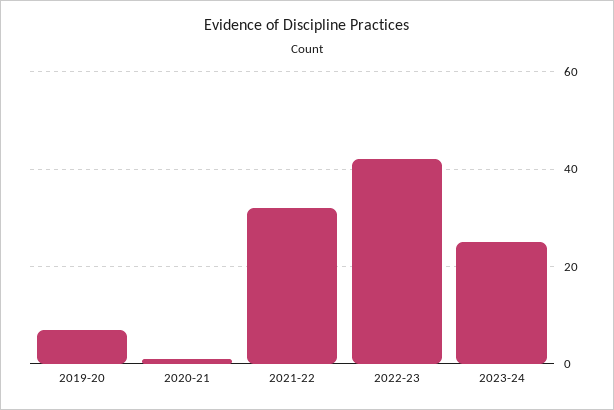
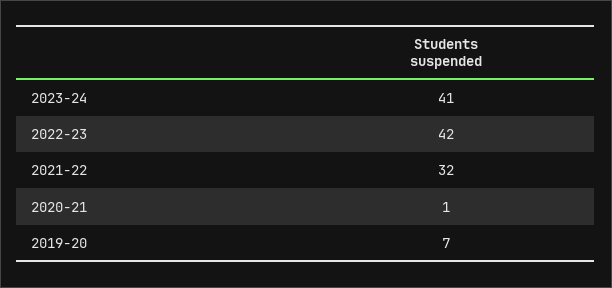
  {
    "2019-20": 7,
    "2020-21": 1,
    "2021-22": 32,
    "2022-23": 42,
-   "2023-24": 25
+   "2023-24": 41
  }

